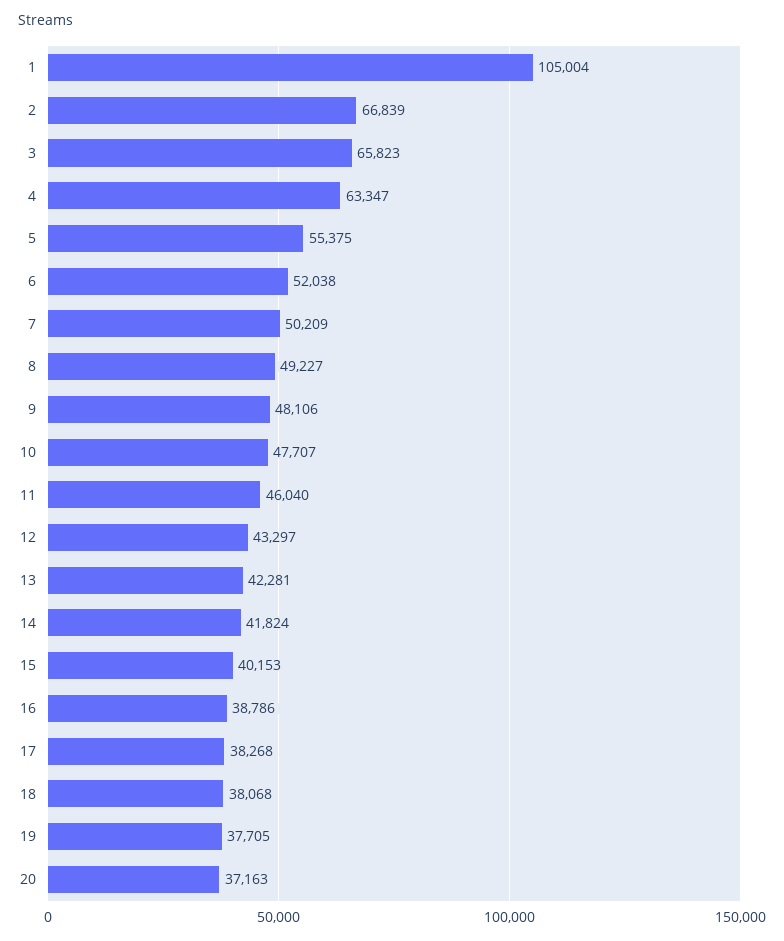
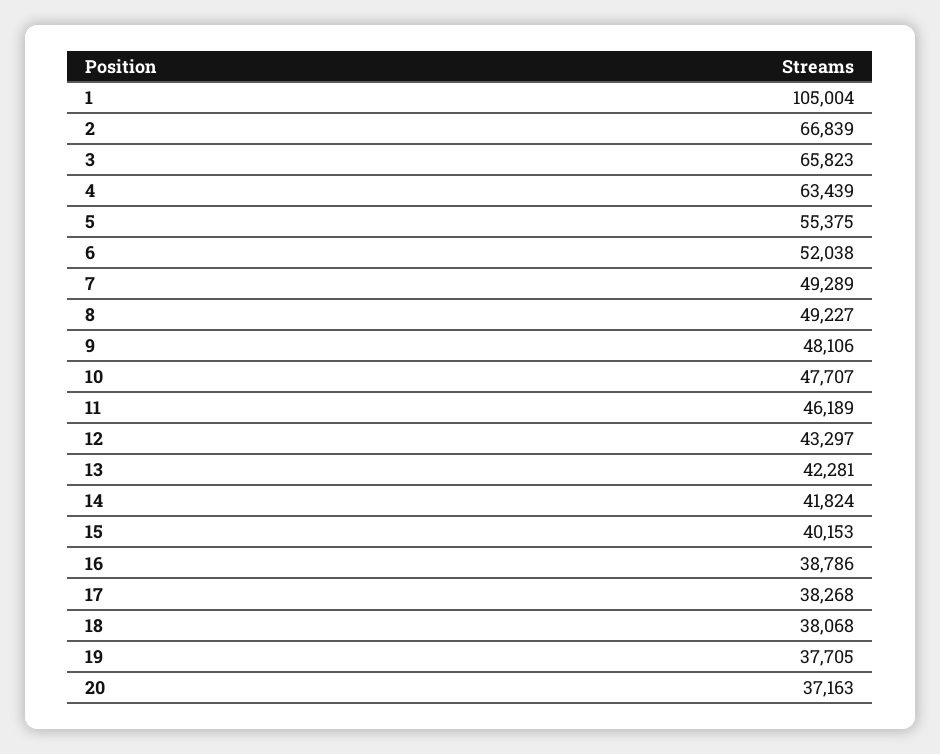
  {
    "1": 105004,
    "2": 66839,
    "3": 65823,
-   "4": 63347,
+   "4": 63439,
    "5": 55375,
    "6": 52038,
-   "7": 50209,
+   "7": 49289,
    "8": 49227,
    "9": 48106,
    "10": 47707,
-   "11": 46040,
+   "11": 46189,
    "12": 43297,
    "13": 42281,
    "14": 41824,
    "15": 40153,
    "16": 38786,
    "17": 38268,
    "18": 38068,
    "19": 37705,
    "20": 37163
  }

